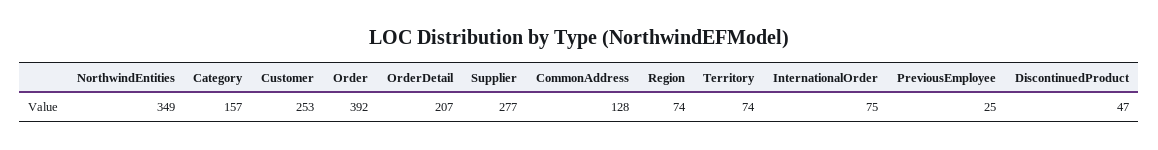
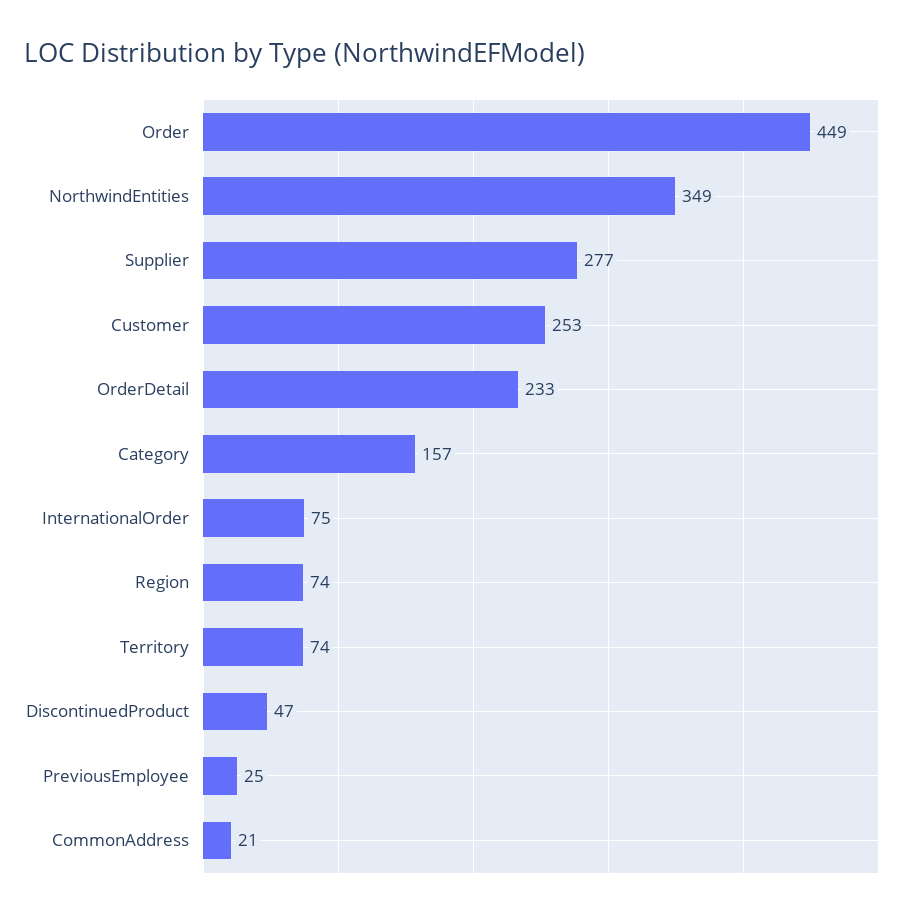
  {
    "NorthwindEntities": 349,
    "Category": 157,
    "Customer": 253,
-   "Order": 392,
+   "Order": 449,
-   "OrderDetail": 207,
+   "OrderDetail": 233,
    "Supplier": 277,
-   "CommonAddress": 128,
+   "CommonAddress": 21,
    "Region": 74,
    "Territory": 74,
    "InternationalOrder": 75,
    "PreviousEmployee": 25,
    "DiscontinuedProduct": 47
  }

